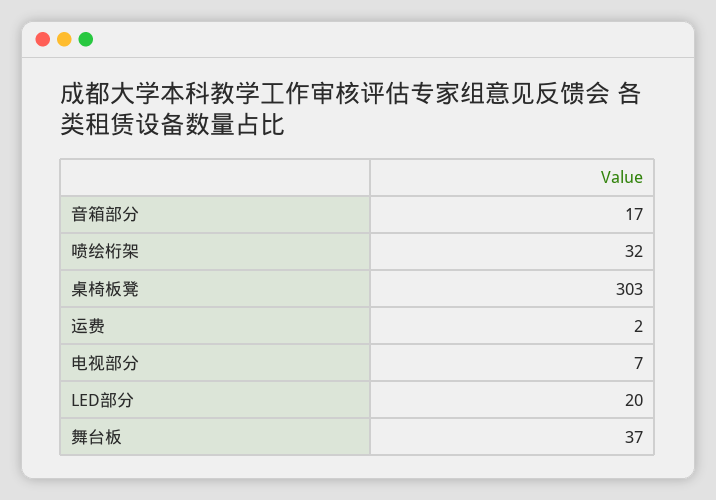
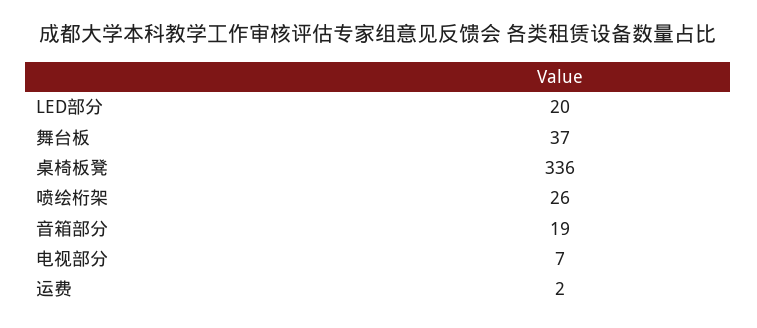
  {
-   "音箱部分": 17,
+   "音箱部分": 19,
-   "喷绘桁架": 32,
+   "喷绘桁架": 26,
-   "桌椅板凳": 303,
+   "桌椅板凳": 336,
    "运费": 2,
    "电视部分": 7,
    "LED部分": 20,
    "舞台板": 37
  }

